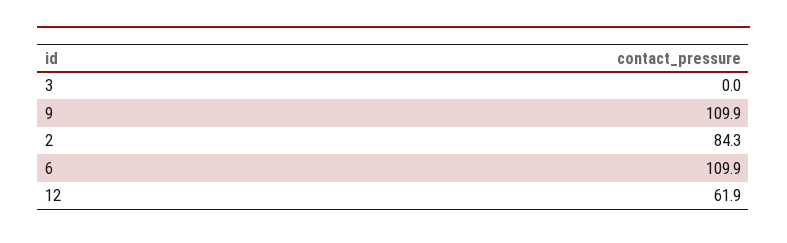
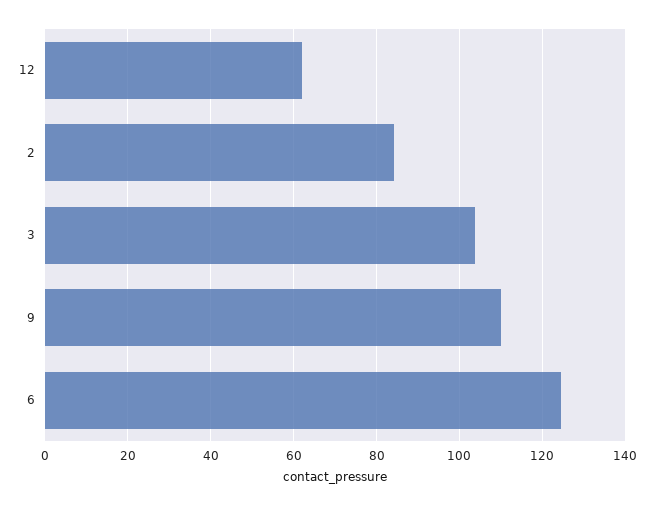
  {
-   "3": 0,
+   "3": 104,
    "9": 109.9,
    "2": 84.3,
-   "6": 109.9,
+   "6": 124,
    "12": 61.9
  }

